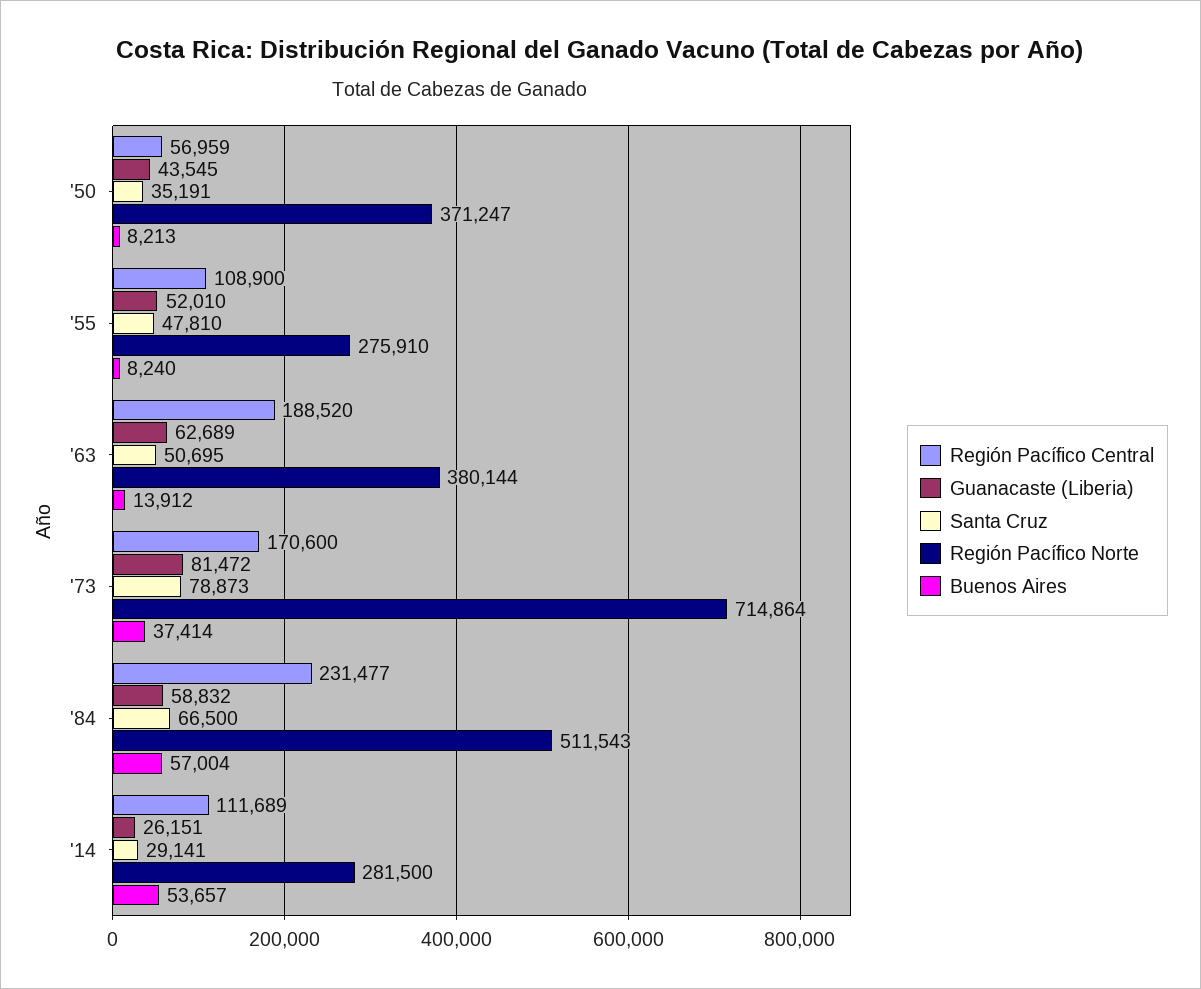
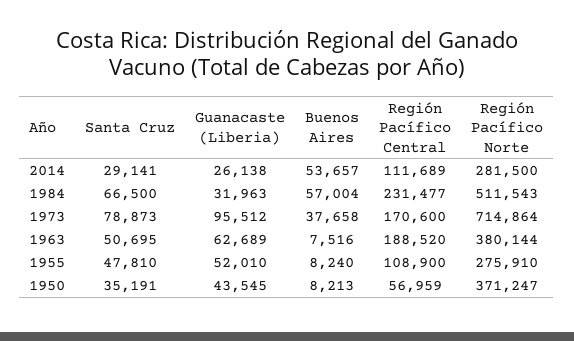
  {
    "Región Pacífico Central": {
      "'50": 56959,
      "'55": 108900,
      "'63": 188520,
      "'73": 170600,
      "'84": 231477,
      "'14": 111689
    },
    "Guanacaste (Liberia)": {
      "'50": 43545,
      "'55": 52010,
      "'63": 62689,
-     "'73": 81472,
+     "'73": 95512,
-     "'84": 58832,
+     "'84": 31963,
-     "'14": 26151
+     "'14": 26138
    },
    "Santa Cruz": {
      "'50": 35191,
      "'55": 47810,
      "'63": 50695,
      "'73": 78873,
      "'84": 66500,
      "'14": 29141
    },
    "Región Pacífico Norte": {
      "'50": 371247,
      "'55": 275910,
      "'63": 380144,
      "'73": 714864,
      "'84": 511543,
      "'14": 281500
    },
    "Buenos Aires": {
      "'50": 8213,
      "'55": 8240,
-     "'63": 13912,
+     "'63": 7516,
-     "'73": 37414,
+     "'73": 37658,
      "'84": 57004,
      "'14": 53657
    }
  }

